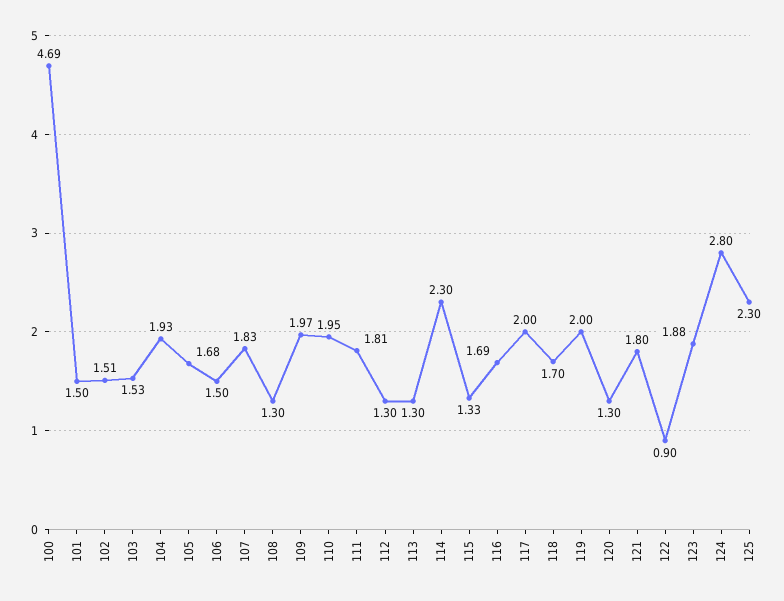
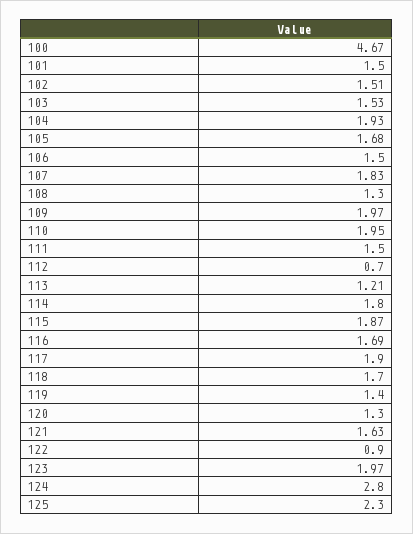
  {
-   "100": 4.69,
+   "100": 4.67,
    "101": 1.5,
    "102": 1.51,
    "103": 1.53,
    "104": 1.93,
    "105": 1.68,
    "106": 1.5,
    "107": 1.83,
    "108": 1.3,
    "109": 1.97,
    "110": 1.95,
-   "111": 1.81,
+   "111": 1.5,
-   "112": 1.3,
+   "112": 0.7,
-   "113": 1.3,
+   "113": 1.21,
-   "114": 2.3,
+   "114": 1.8,
-   "115": 1.33,
+   "115": 1.87,
    "116": 1.69,
-   "117": 2,
+   "117": 1.9,
    "118": 1.7,
-   "119": 2,
+   "119": 1.4,
    "120": 1.3,
-   "121": 1.8,
+   "121": 1.63,
    "122": 0.9,
-   "123": 1.88,
+   "123": 1.97,
    "124": 2.8,
    "125": 2.3
  }

